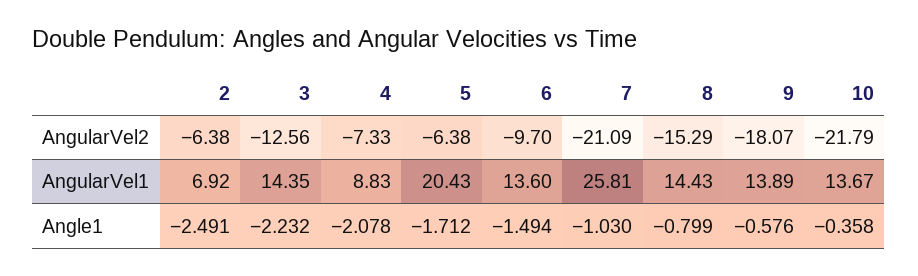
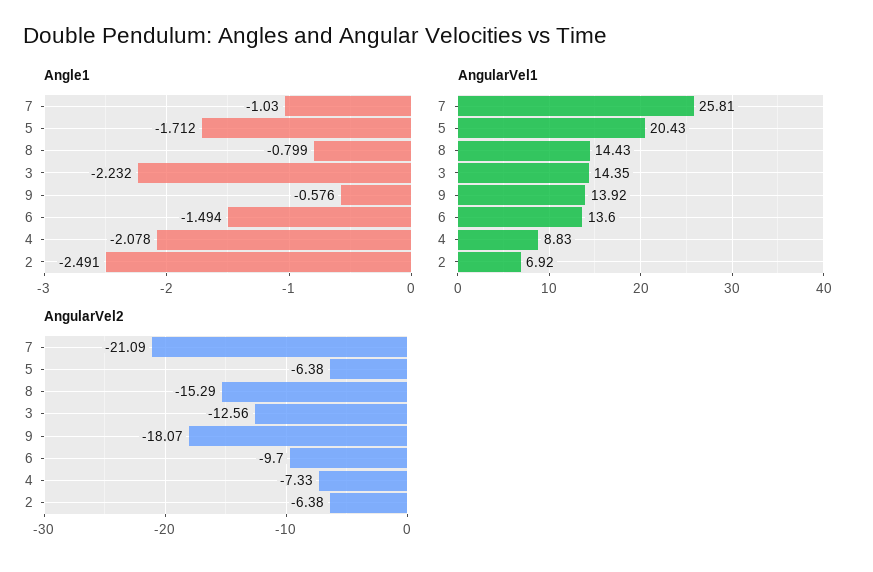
  {
    "AngularVel2": {
      "2": -6.38,
      "3": -12.56,
      "4": -7.33,
      "5": -6.38,
      "6": -9.7,
      "7": -21.09,
      "8": -15.29,
-     "9": -18.07,
+     "9": -18.07
-     "10": -21.79
    },
    "AngularVel1": {
      "2": 6.92,
      "3": 14.35,
      "4": 8.83,
      "5": 20.43,
      "6": 13.6,
      "7": 25.81,
      "8": 14.43,
-     "9": 13.89,
+     "9": 13.92
-     "10": 13.67
    },
    "Angle1": {
      "2": -2.491,
      "3": -2.232,
      "4": -2.078,
      "5": -1.712,
      "6": -1.494,
      "7": -1.03,
      "8": -0.799,
-     "9": -0.576,
+     "9": -0.576
-     "10": -0.358
    }
  }

